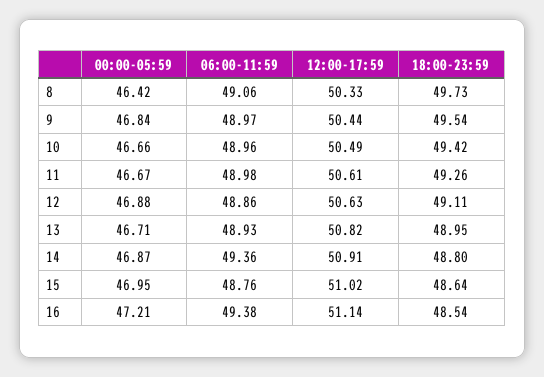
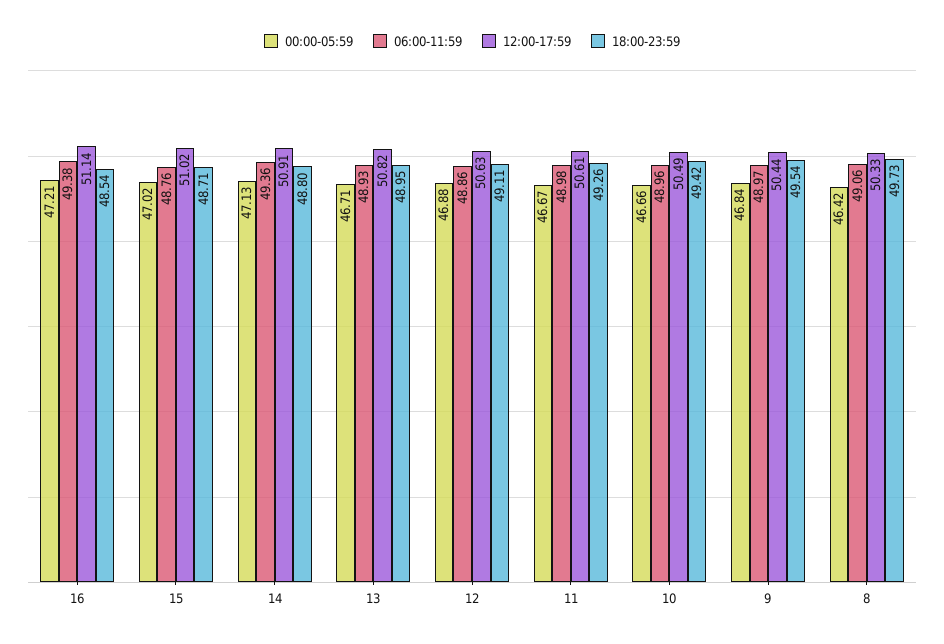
  {
    "00:00-05:59": {
      "8": 46.42,
      "9": 46.84,
      "10": 46.66,
      "11": 46.67,
      "12": 46.88,
      "13": 46.71,
-     "14": 46.87,
+     "14": 47.13,
-     "15": 46.95,
+     "15": 47.02,
      "16": 47.21
    },
    "06:00-11:59": {
      "8": 49.06,
      "9": 48.97,
      "10": 48.96,
      "11": 48.98,
      "12": 48.86,
      "13": 48.93,
      "14": 49.36,
      "15": 48.76,
      "16": 49.38
    },
    "12:00-17:59": {
      "8": 50.33,
      "9": 50.44,
      "10": 50.49,
      "11": 50.61,
      "12": 50.63,
      "13": 50.82,
      "14": 50.91,
      "15": 51.02,
      "16": 51.14
    },
    "18:00-23:59": {
      "8": 49.73,
      "9": 49.54,
      "10": 49.42,
      "11": 49.26,
      "12": 49.11,
      "13": 48.95,
      "14": 48.8,
-     "15": 48.64,
+     "15": 48.71,
      "16": 48.54
    }
  }

